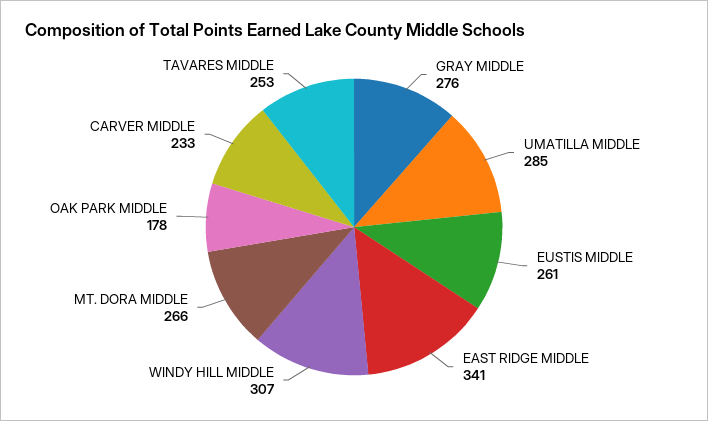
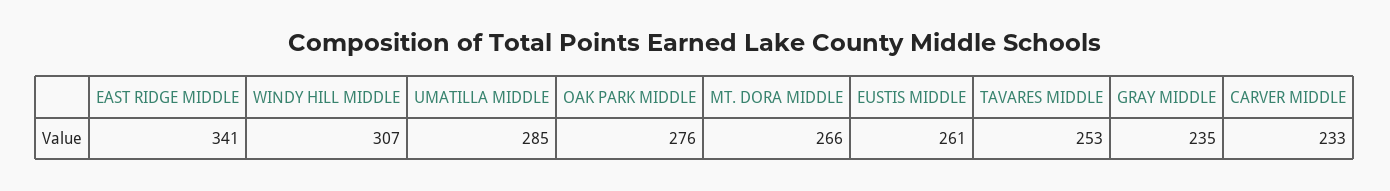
  {
-   "GRAY MIDDLE": 276,
+   "GRAY MIDDLE": 235,
    "UMATILLA MIDDLE": 285,
    "EUSTIS MIDDLE": 261,
    "EAST RIDGE MIDDLE": 341,
    "WINDY HILL MIDDLE": 307,
    "MT. DORA MIDDLE": 266,
-   "OAK PARK MIDDLE": 178,
+   "OAK PARK MIDDLE": 276,
    "CARVER MIDDLE": 233,
    "TAVARES MIDDLE": 253
  }

